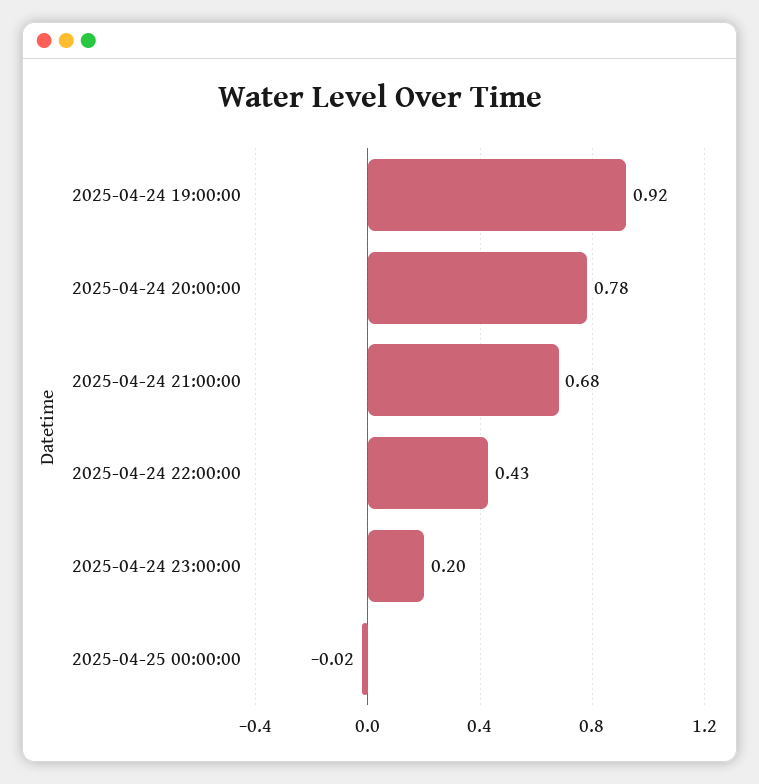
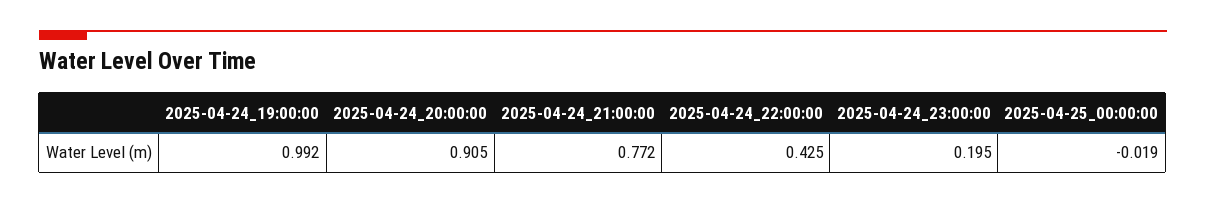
  {
-   "2025-04-24 19:00:00": 0.92,
+   "2025-04-24 19:00:00": 0.992,
-   "2025-04-24 20:00:00": 0.78,
+   "2025-04-24 20:00:00": 0.905,
-   "2025-04-24 21:00:00": 0.68,
+   "2025-04-24 21:00:00": 0.772,
    "2025-04-24 22:00:00": 0.425,
    "2025-04-24 23:00:00": 0.195,
    "2025-04-25 00:00:00": -0.019
  }

